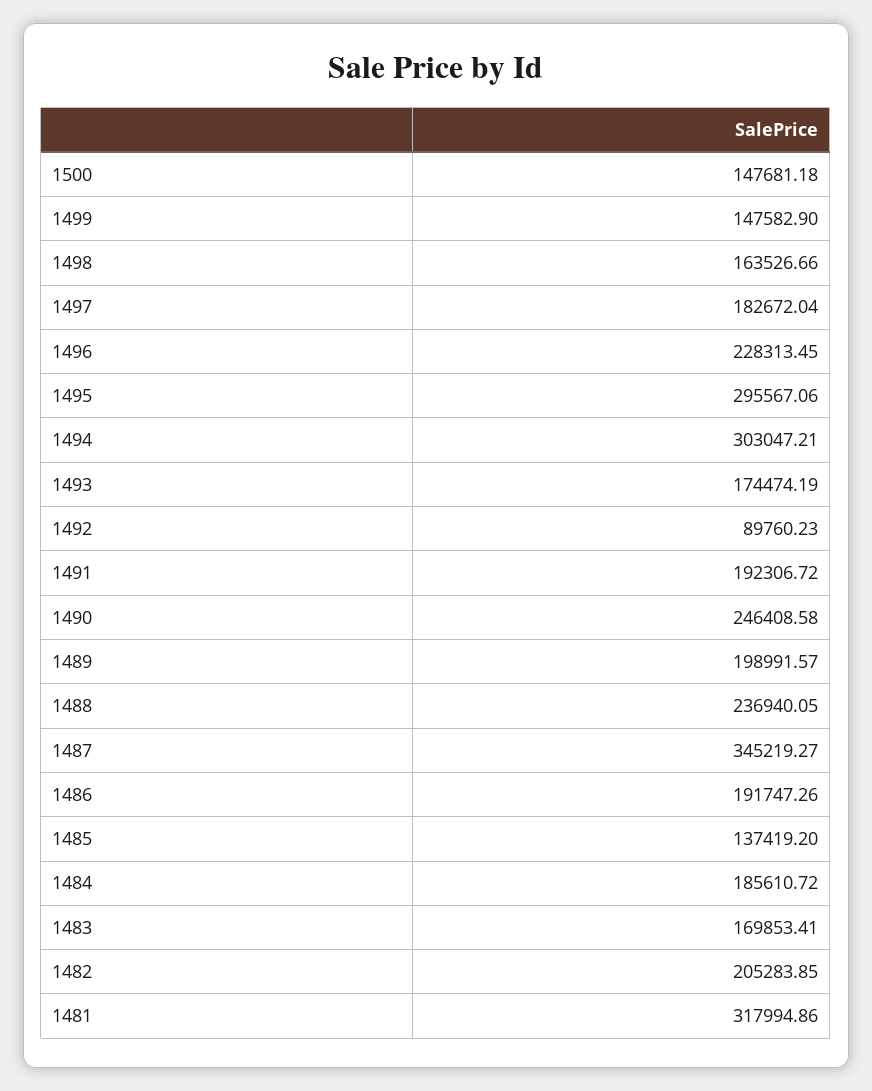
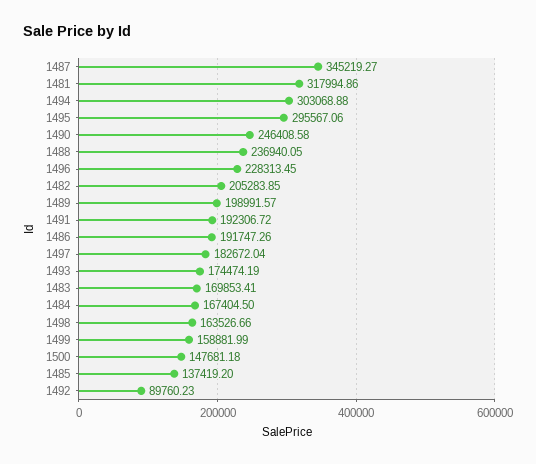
  {
    "1500": 147681.18,
-   "1499": 147582.9,
+   "1499": 158881.99,
    "1498": 163526.66,
    "1497": 182672.04,
    "1496": 228313.45,
    "1495": 295567.06,
-   "1494": 303047.21,
+   "1494": 303068.88,
    "1493": 174474.19,
    "1492": 89760.23,
    "1491": 192306.72,
    "1490": 246408.58,
    "1489": 198991.57,
    "1488": 236940.05,
    "1487": 345219.27,
    "1486": 191747.26,
    "1485": 137419.2,
-   "1484": 185610.72,
+   "1484": 167404.5,
    "1483": 169853.41,
    "1482": 205283.85,
    "1481": 317994.86
  }

